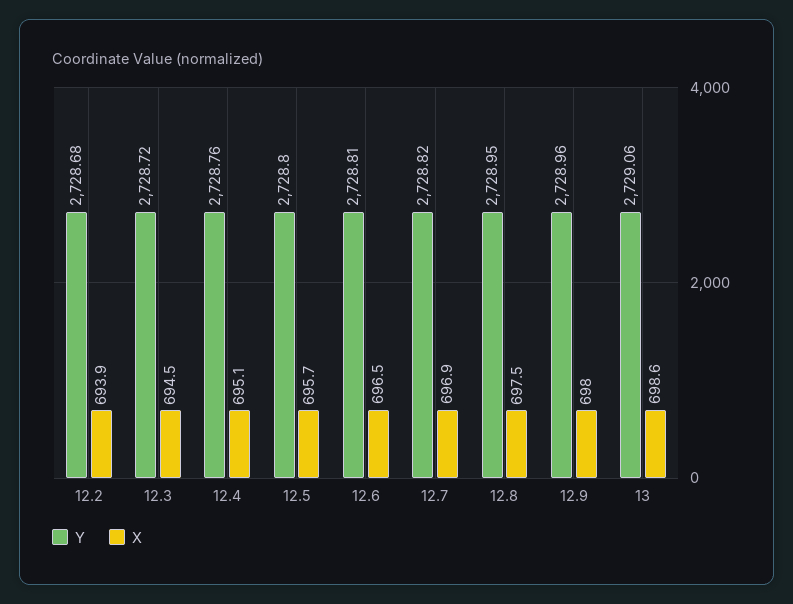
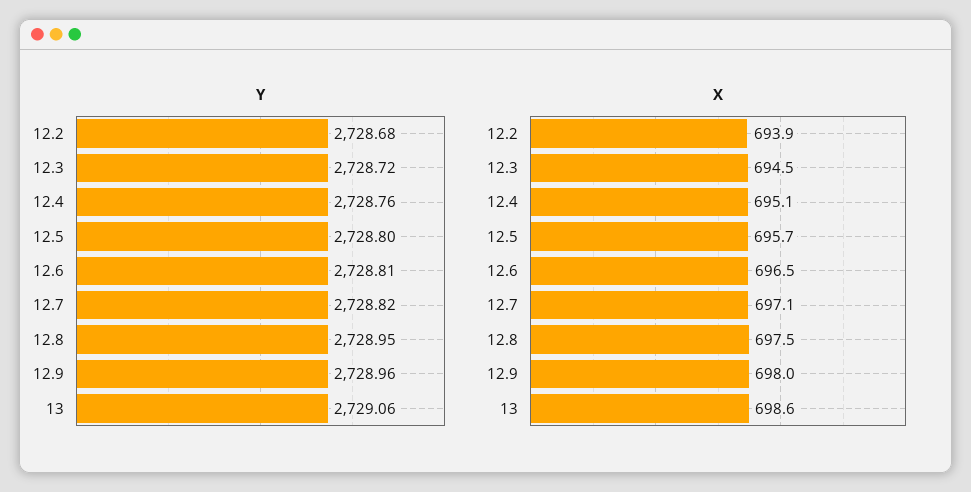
  {
    "Y": {
      "12.2": 2728.68,
      "12.3": 2728.72,
      "12.4": 2728.76,
      "12.5": 2728.8,
      "12.6": 2728.81,
      "12.7": 2728.82,
      "12.8": 2728.95,
      "12.9": 2728.96,
      "13": 2729.06
    },
    "X": {
      "12.2": 693.9,
      "12.3": 694.5,
      "12.4": 695.1,
      "12.5": 695.7,
      "12.6": 696.5,
-     "12.7": 696.9,
+     "12.7": 697.1,
      "12.8": 697.5,
      "12.9": 698,
      "13": 698.6
    }
  }

